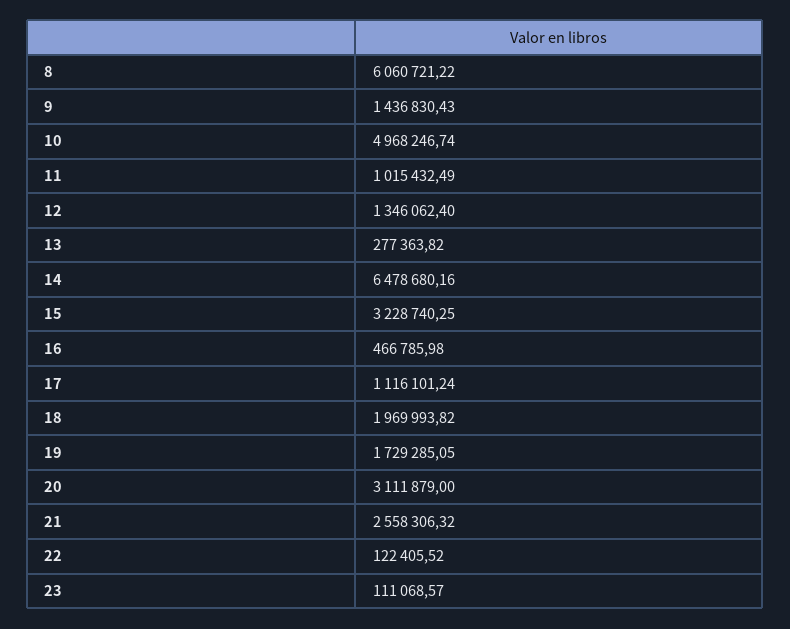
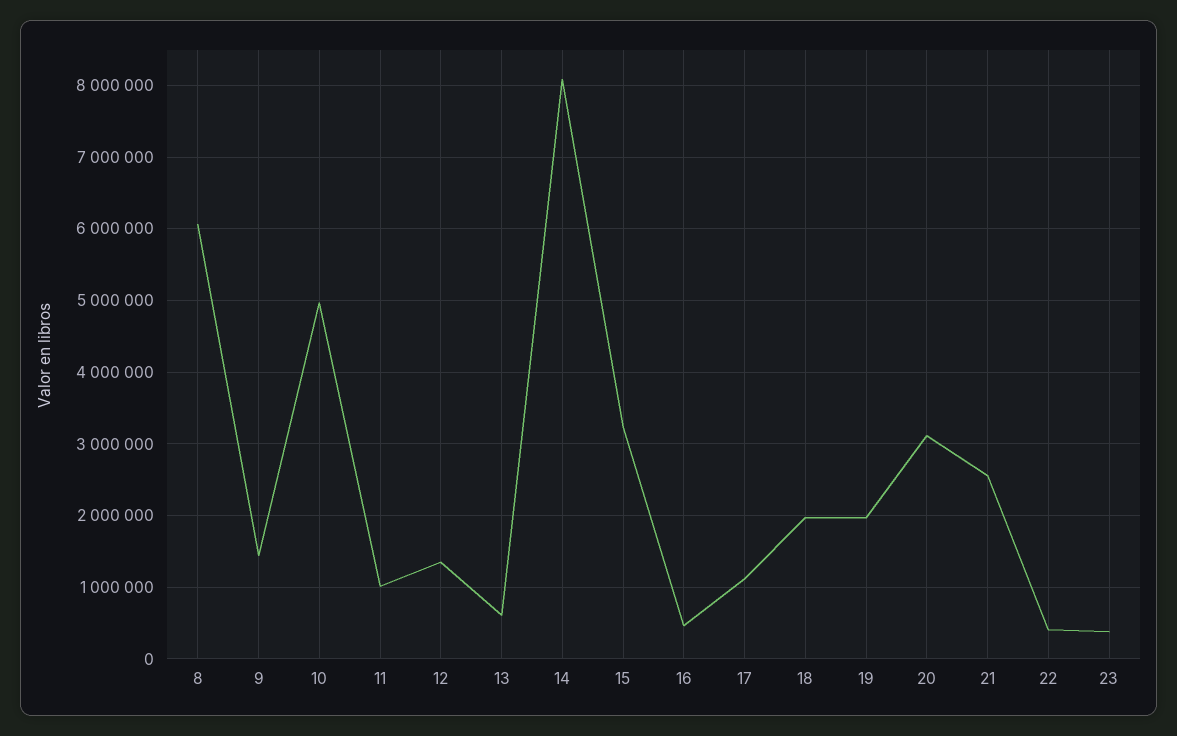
  {
    "8": 6060721.22,
    "9": 1436830.43,
    "10": 4968246.74,
    "11": 1015432.49,
    "12": 1346062.4,
-   "13": 277363.82,
+   "13": 600000,
-   "14": 6478680.16,
+   "14": 8100000,
    "15": 3228740.25,
    "16": 466785.98,
    "17": 1116101.24,
    "18": 1969993.82,
-   "19": 1729285.05,
+   "19": 2000000,
    "20": 3111879,
    "21": 2558306.32,
-   "22": 122405.52,
+   "22": 400000,
-   "23": 111068.57
+   "23": 400000
  }

